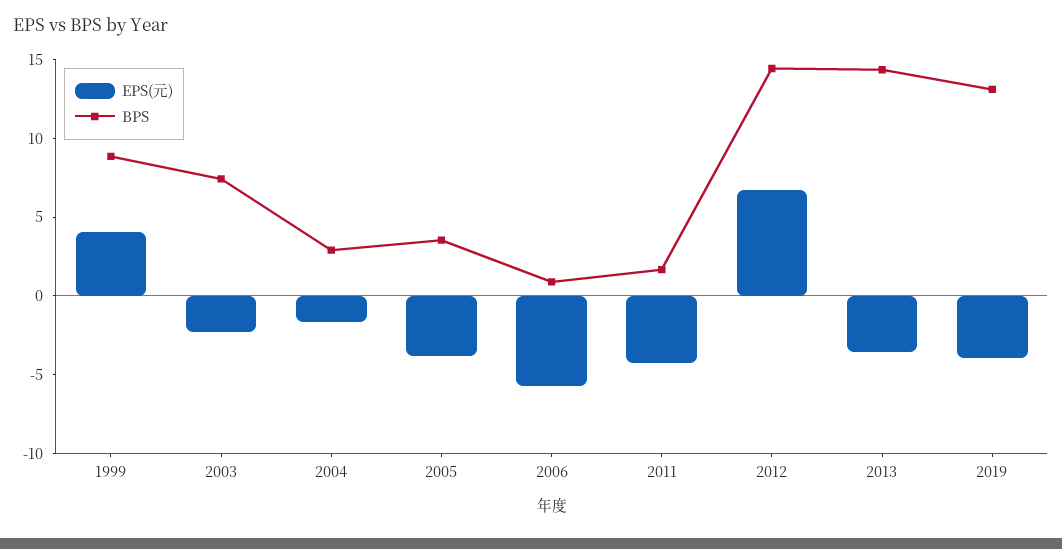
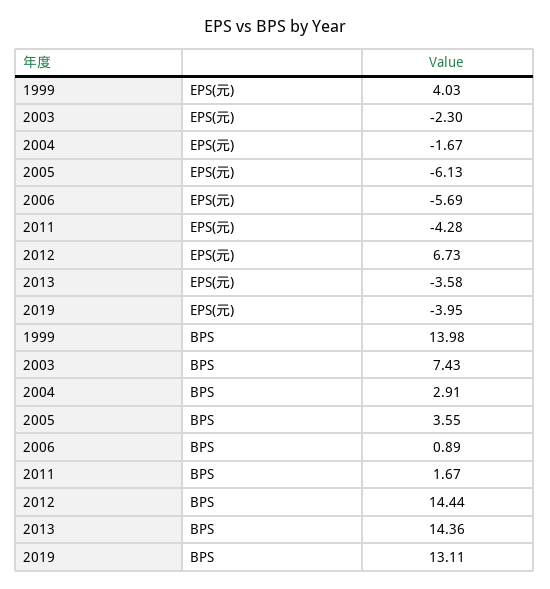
  {
    "EPS(元)": {
      "1999": 4.03,
      "2003": -2.3,
      "2004": -1.67,
-     "2005": -4,
+     "2005": -6.13,
      "2006": -5.69,
      "2011": -4.28,
      "2012": 6.73,
      "2013": -3.58,
      "2019": -3.95
    },
    "BPS": {
-     "1999": 9,
+     "1999": 13.98,
      "2003": 7.43,
      "2004": 2.91,
      "2005": 3.55,
      "2006": 0.89,
      "2011": 1.67,
      "2012": 14.44,
      "2013": 14.36,
      "2019": 13.11
    }
  }

